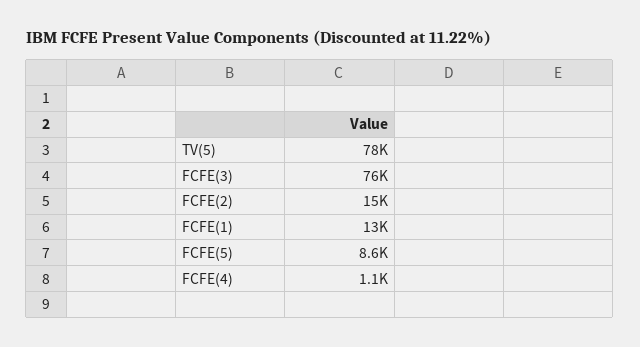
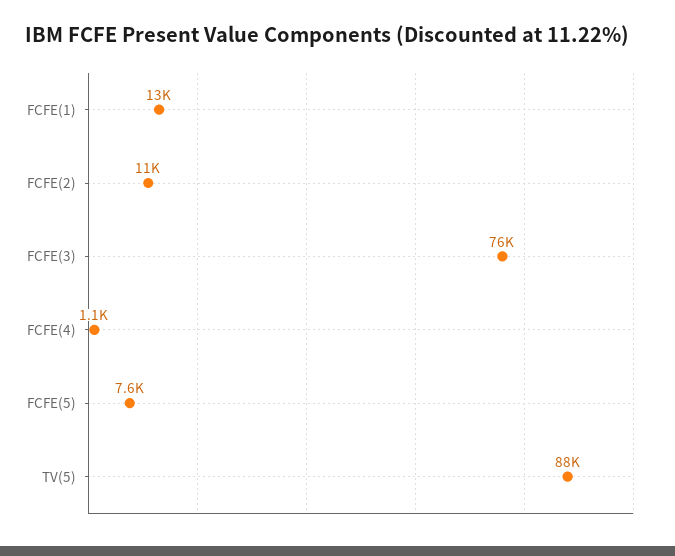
  {
-   "TV(5)": 78000,
+   "TV(5)": 88000,
    "FCFE(3)": 76000,
-   "FCFE(2)": 15000,
+   "FCFE(2)": 11000,
    "FCFE(1)": 13000,
-   "FCFE(5)": 8600,
+   "FCFE(5)": 7600,
    "FCFE(4)": 1100
  }

